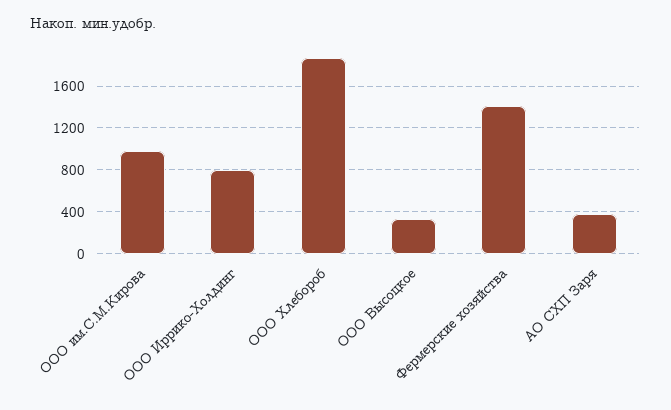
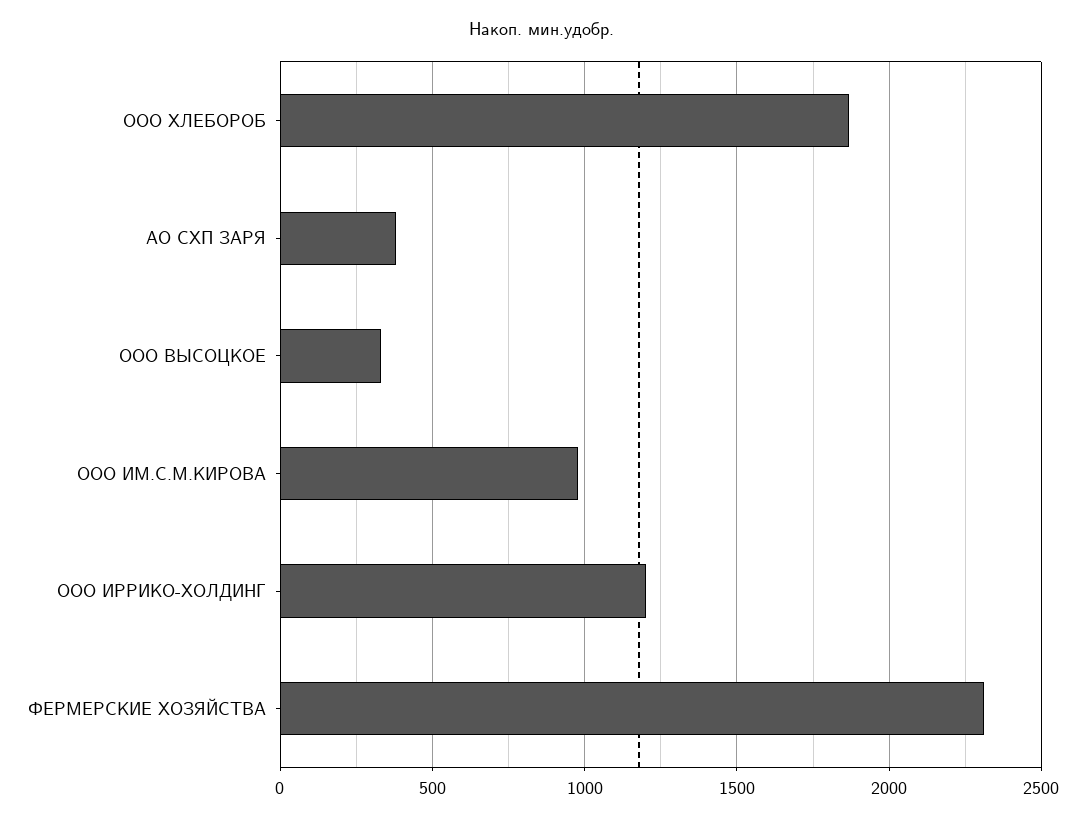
  {
    "ООО им.С.М.Кирова": 1000,
-   "ООО Иррико-Холдинг": 800,
+   "ООО Иррико-Холдинг": 1200,
    "ООО Хлебороб": 1850,
    "ООО Высоцкое": 350,
-   "Фермерские хозяйства": 1400,
+   "Фермерские хозяйства": 2300,
    "АО СХП Заря": 400
  }

